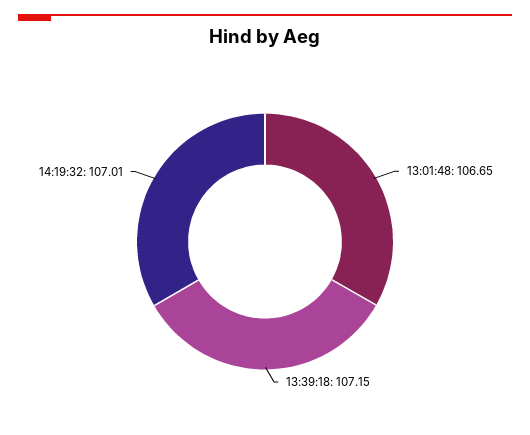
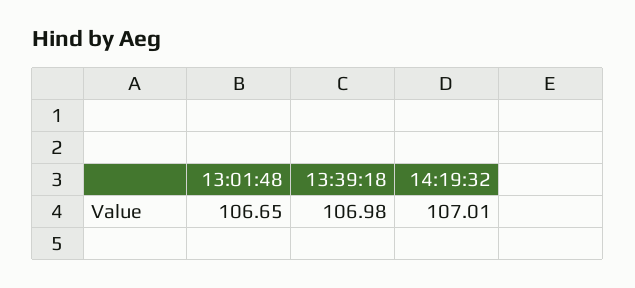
  {
    "13:01:48": 106.65,
-   "13:39:18": 107.15,
+   "13:39:18": 106.98,
    "14:19:32": 107.01
  }

